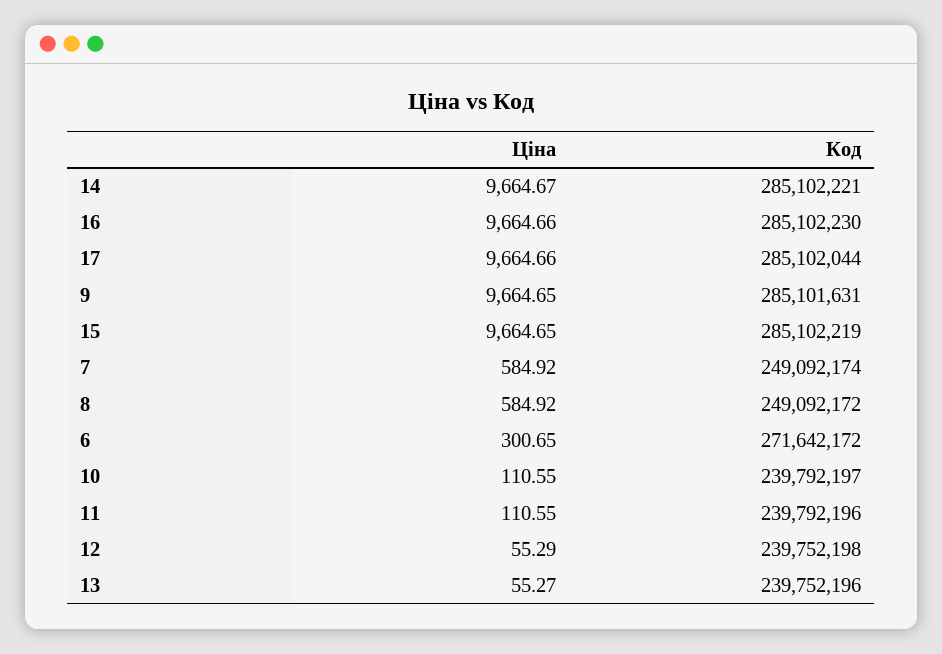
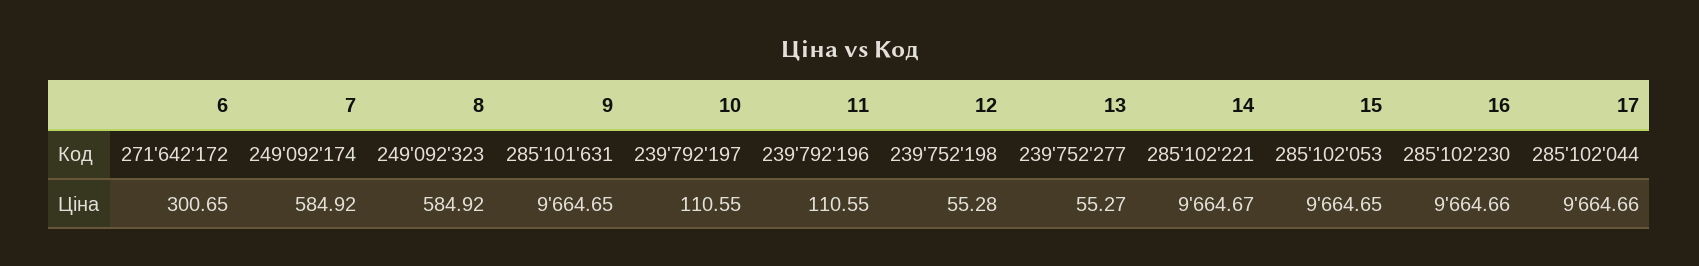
  {
    "Ціна": {
      "14": 9664.67,
      "16": 9664.66,
      "17": 9664.66,
      "9": 9664.65,
      "15": 9664.65,
      "7": 584.92,
      "8": 584.92,
      "6": 300.65,
      "10": 110.55,
      "11": 110.55,
-     "12": 55.29,
+     "12": 55.28,
      "13": 55.27
    },
    "Код": {
      "14": 285102221,
      "16": 285102230,
      "17": 285102044,
      "9": 285101631,
-     "15": 285102219,
+     "15": 285102053,
      "7": 249092174,
-     "8": 249092172,
+     "8": 249092323,
      "6": 271642172,
      "10": 239792197,
      "11": 239792196,
      "12": 239752198,
-     "13": 239752196
+     "13": 239752277
    }
  }

